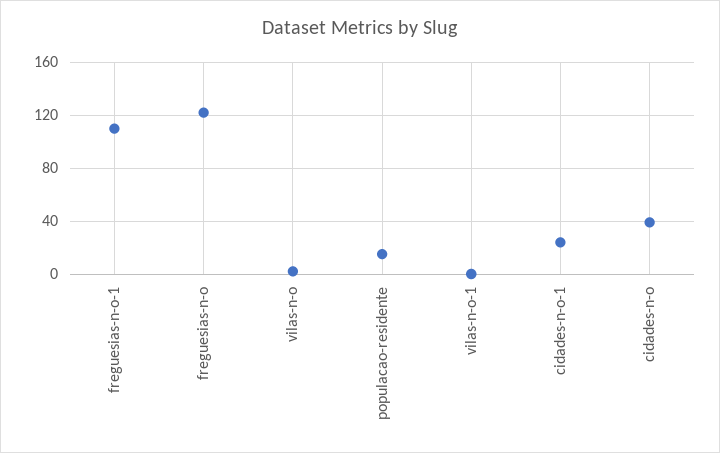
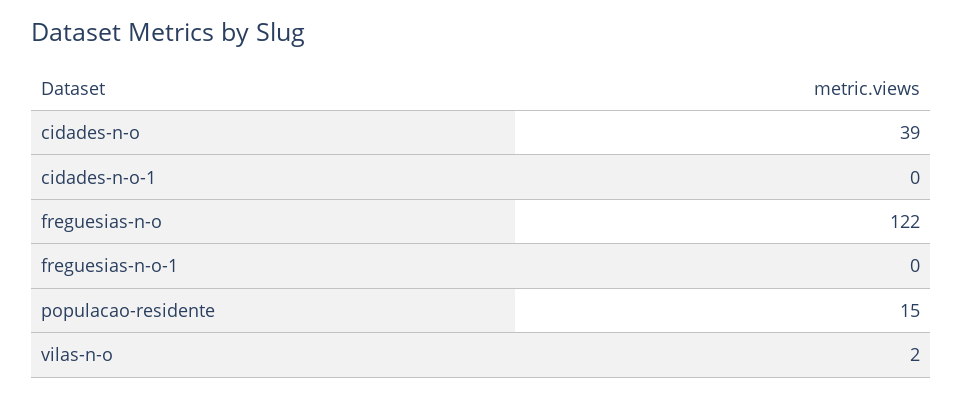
  {
-   "freguesias-n-o-1": 110,
+   "freguesias-n-o-1": 0,
    "freguesias-n-o": 122,
    "vilas-n-o": 2,
    "populacao-residente": 15,
-   "vilas-n-o-1": 0,
-   "cidades-n-o-1": 25,
+   "cidades-n-o-1": 0,
    "cidades-n-o": 39
  }

